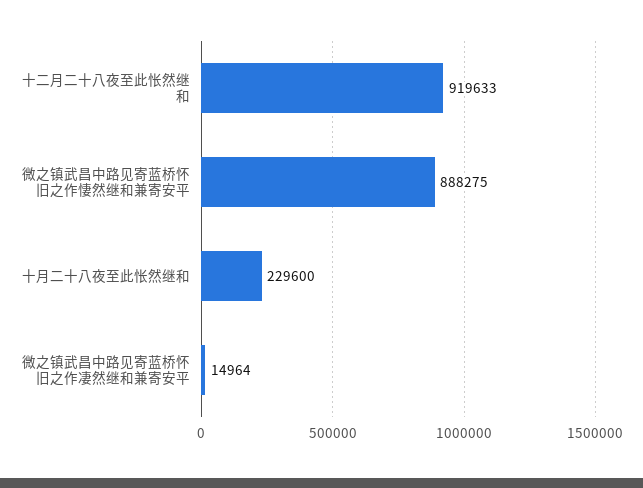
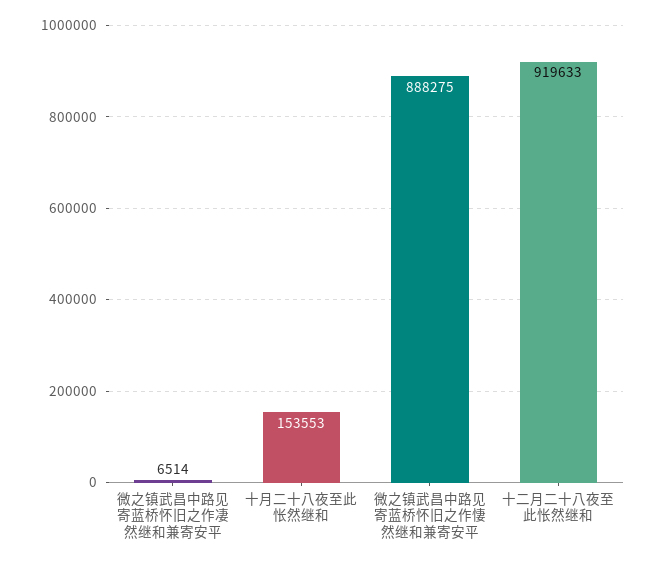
  {
    "十二月二十八夜至此怅然继和": 919633,
    "微之镇武昌中路见寄蓝桥怀旧之作悽然继和兼寄安平": 888275,
-   "十月二十八夜至此怅然继和": 229600,
+   "十月二十八夜至此怅然继和": 153553,
-   "微之镇武昌中路见寄蓝桥怀旧之作凄然继和兼寄安平": 14964
+   "微之镇武昌中路见寄蓝桥怀旧之作凄然继和兼寄安平": 6514
  }

